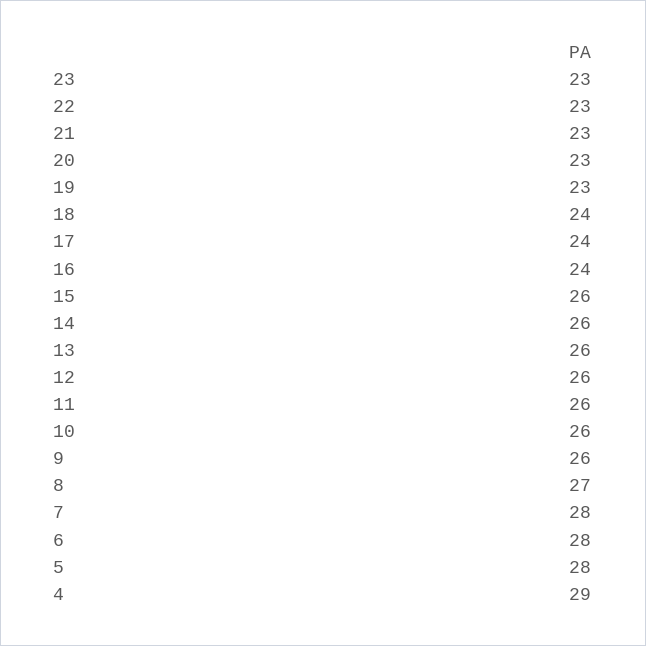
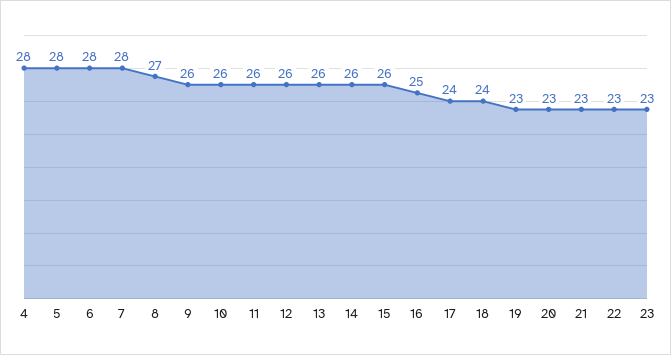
  {
    "23": 23,
    "22": 23,
    "21": 23,
    "20": 23,
    "19": 23,
    "18": 24,
    "17": 24,
-   "16": 24,
+   "16": 25,
    "15": 26,
    "14": 26,
    "13": 26,
    "12": 26,
    "11": 26,
    "10": 26,
    "9": 26,
    "8": 27,
    "7": 28,
    "6": 28,
    "5": 28,
-   "4": 29
+   "4": 28
  }

